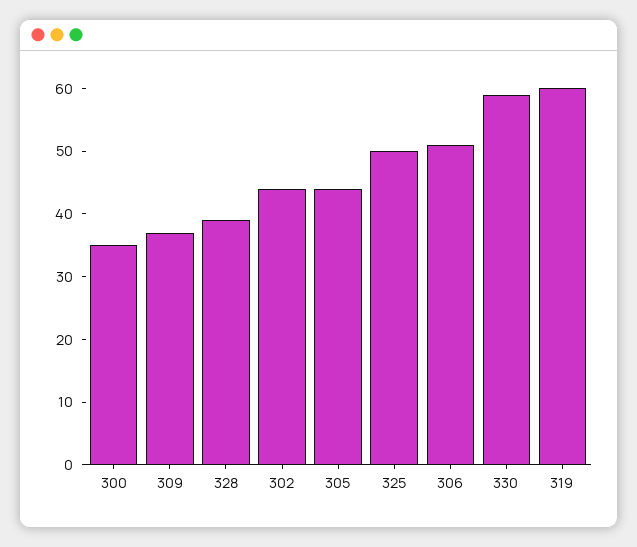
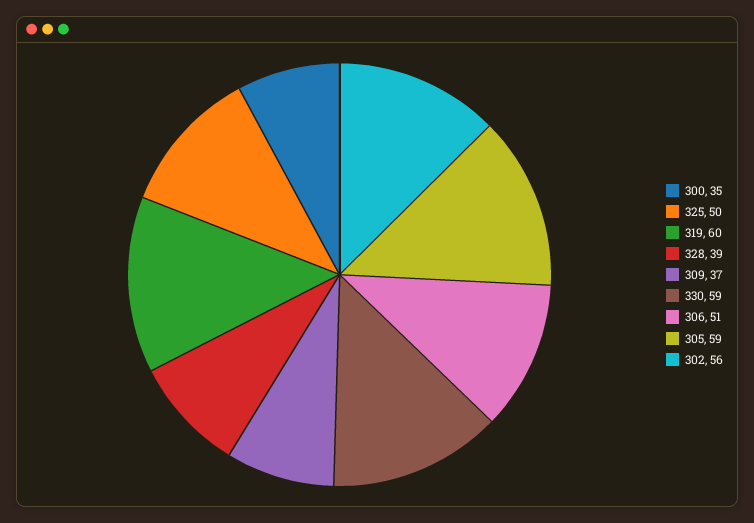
  {
    "300": 35,
    "309": 37,
    "328": 39,
-   "302": 45,
+   "302": 56,
-   "305": 45,
+   "305": 59,
    "325": 50,
    "306": 51,
    "330": 59,
    "319": 60
  }

